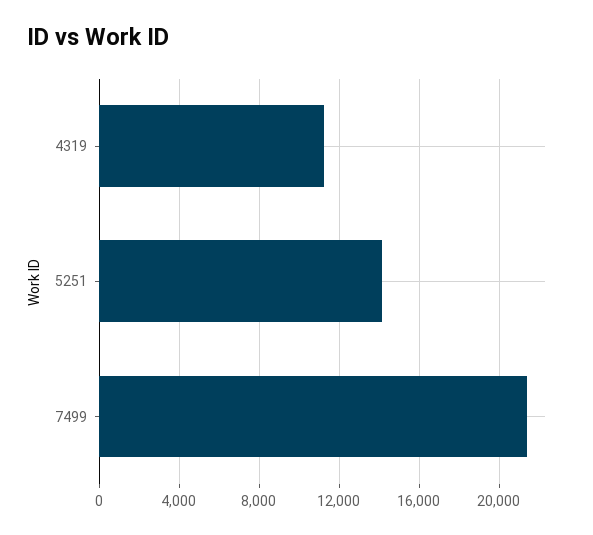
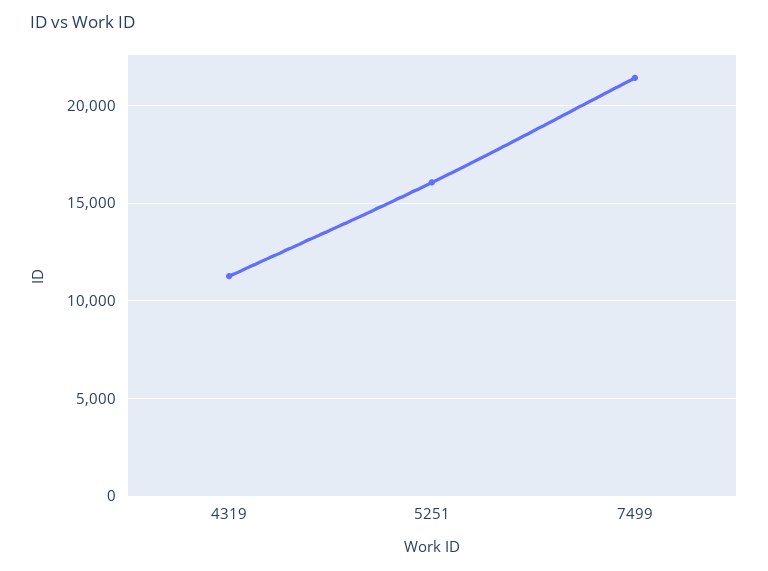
  {
    "4319": 11500,
-   "5251": 14000,
+   "5251": 16000,
    "7499": 21500
  }

